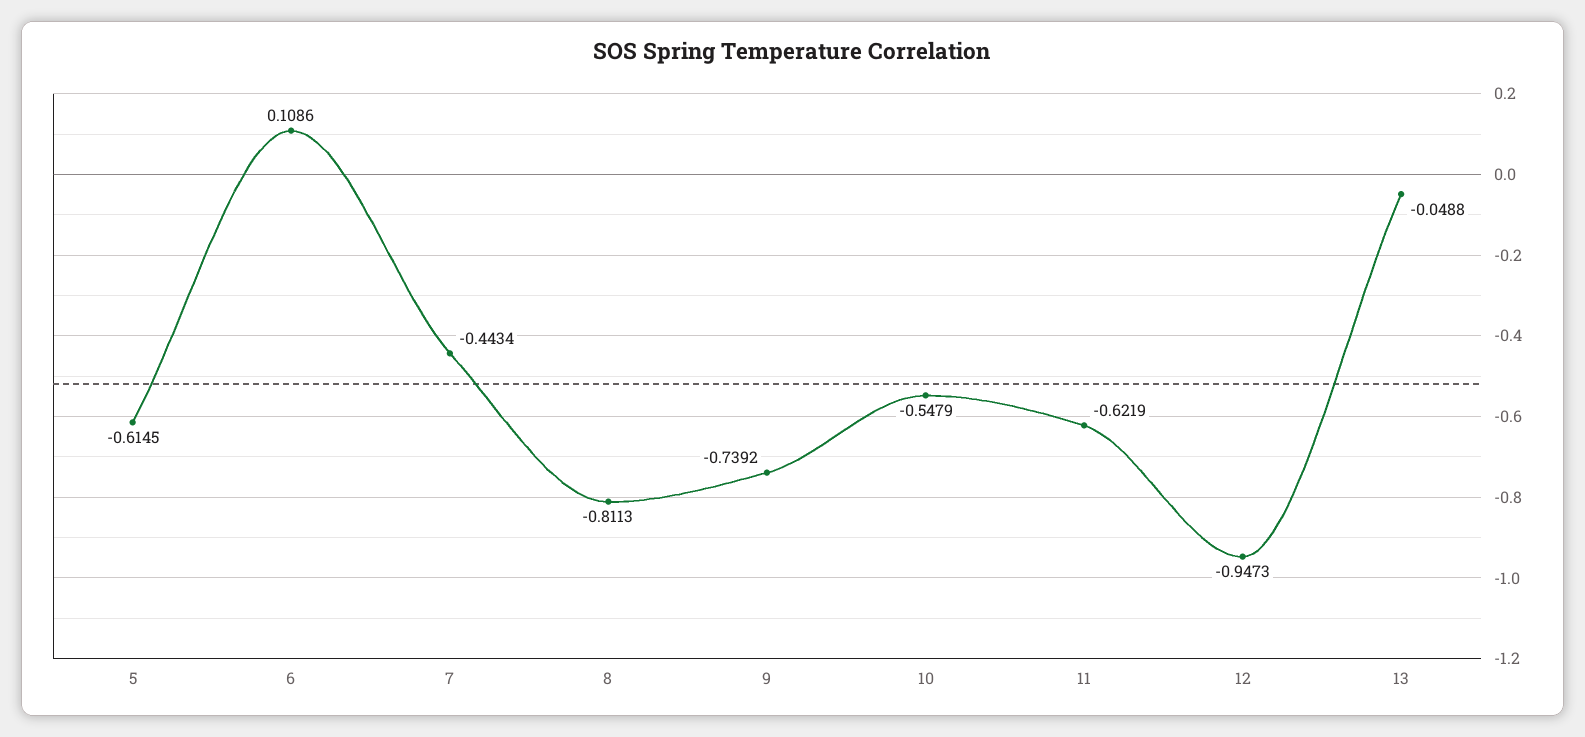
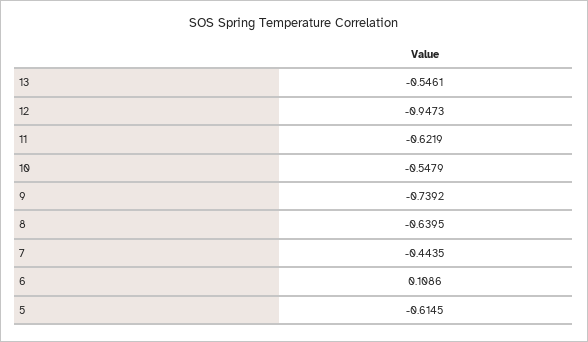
  {
    "5": -0.6145,
    "6": 0.1086,
-   "7": -0.4434,
+   "7": -0.4435,
-   "8": -0.8113,
+   "8": -0.6395,
    "9": -0.7392,
    "10": -0.5479,
    "11": -0.6219,
    "12": -0.9473,
-   "13": -0.0488
+   "13": -0.5461
  }

